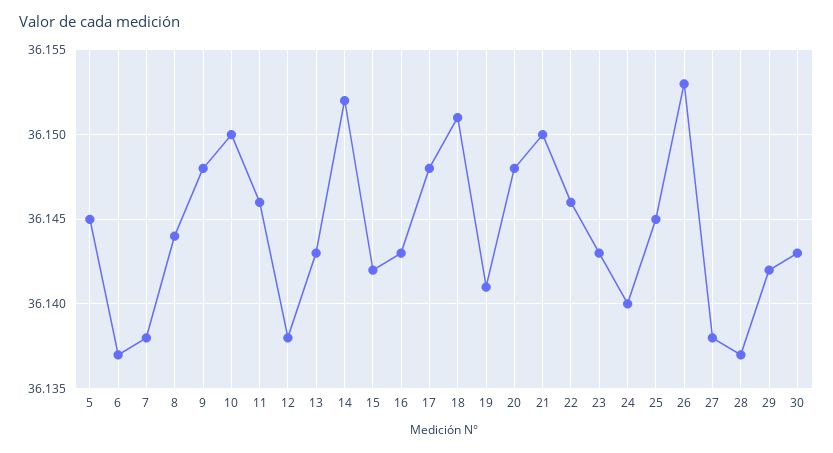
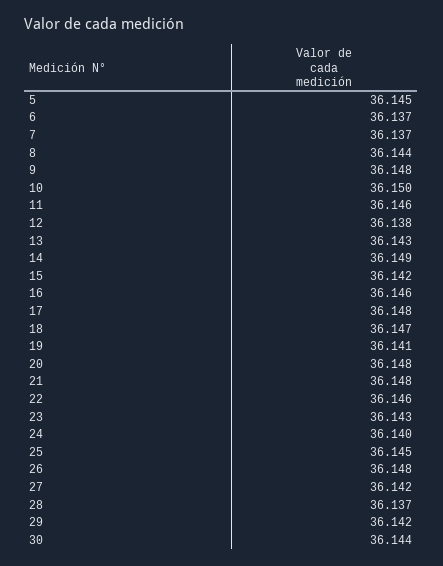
  {
    "5": 36.145,
    "6": 36.137,
-   "7": 36.138,
+   "7": 36.137,
    "8": 36.144,
    "9": 36.148,
    "10": 36.15,
    "11": 36.146,
    "12": 36.138,
    "13": 36.143,
-   "14": 36.152,
+   "14": 36.149,
    "15": 36.142,
-   "16": 36.143,
+   "16": 36.146,
    "17": 36.148,
-   "18": 36.151,
+   "18": 36.147,
    "19": 36.141,
    "20": 36.148,
-   "21": 36.15,
+   "21": 36.148,
    "22": 36.146,
    "23": 36.143,
    "24": 36.14,
    "25": 36.145,
-   "26": 36.153,
+   "26": 36.148,
-   "27": 36.138,
+   "27": 36.142,
    "28": 36.137,
    "29": 36.142,
-   "30": 36.143
+   "30": 36.144
  }

